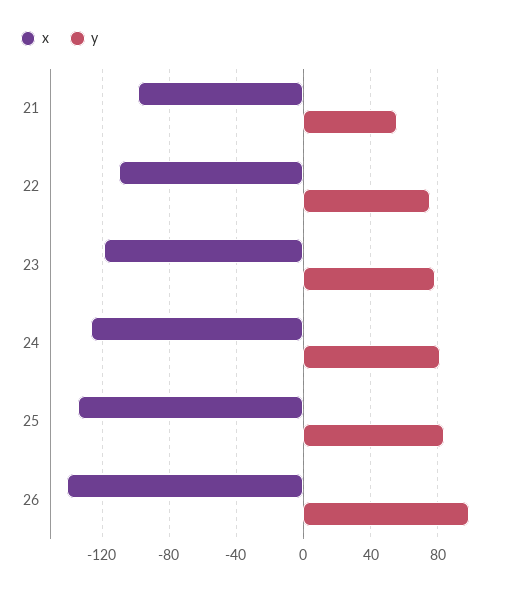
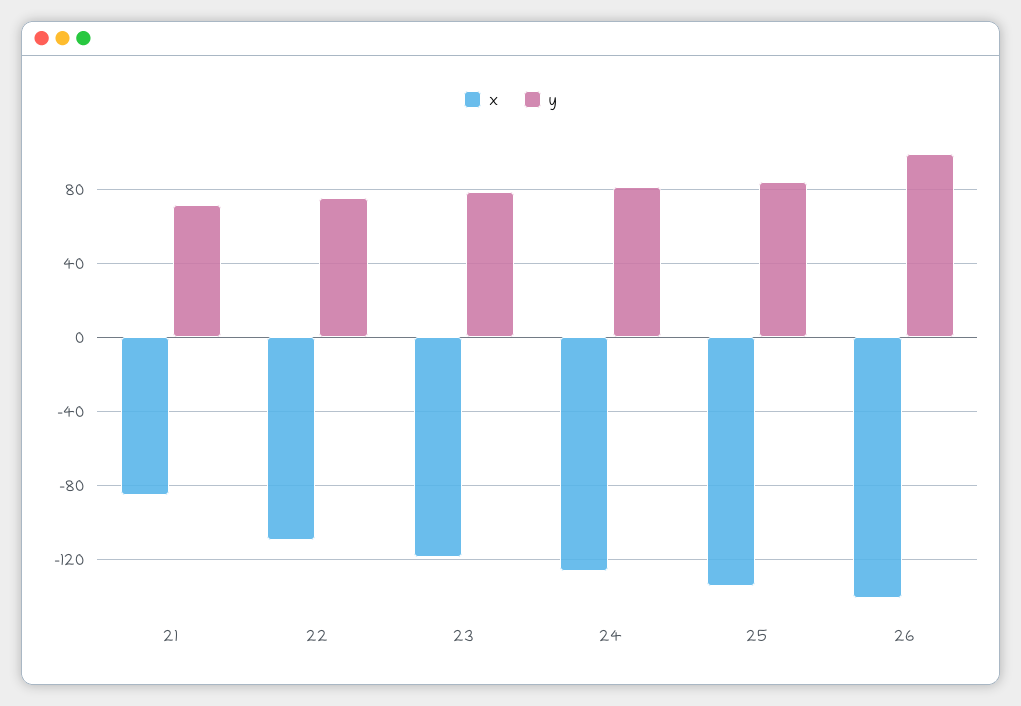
  {
    "x": {
-     "21": -100,
+     "21": -85,
      "22": -110,
      "23": -120,
      "24": -125,
      "25": -135,
      "26": -140
    },
    "y": {
-     "21": 55,
+     "21": 70,
      "22": 75,
      "23": 80,
      "24": 80,
      "25": 85,
      "26": 100
    }
  }

